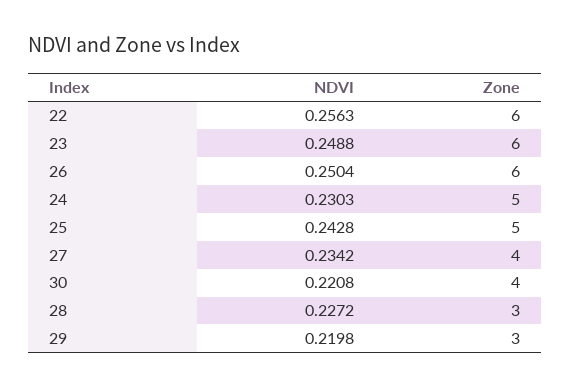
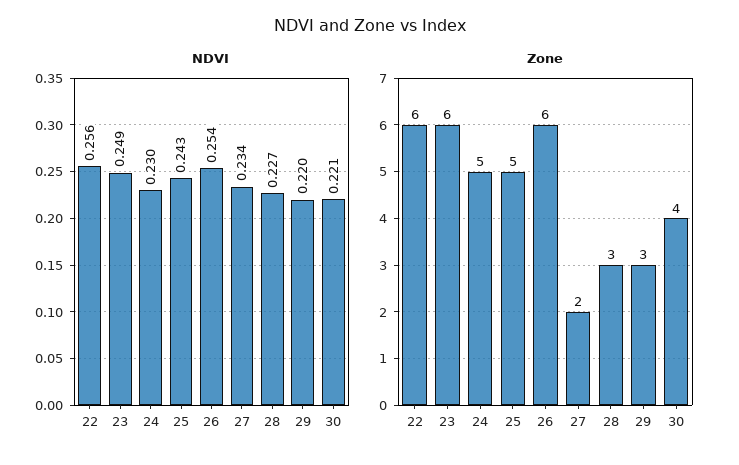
  {
    "NDVI": {
      "22": 0.2563,
      "23": 0.2488,
-     "26": 0.2504,
+     "26": 0.254,
      "24": 0.2303,
      "25": 0.2428,
      "27": 0.2342,
      "30": 0.2208,
      "28": 0.2272,
      "29": 0.2198
    },
    "Zone": {
      "22": 6,
      "23": 6,
      "26": 6,
      "24": 5,
      "25": 5,
-     "27": 4,
+     "27": 2,
      "30": 4,
      "28": 3,
      "29": 3
    }
  }

